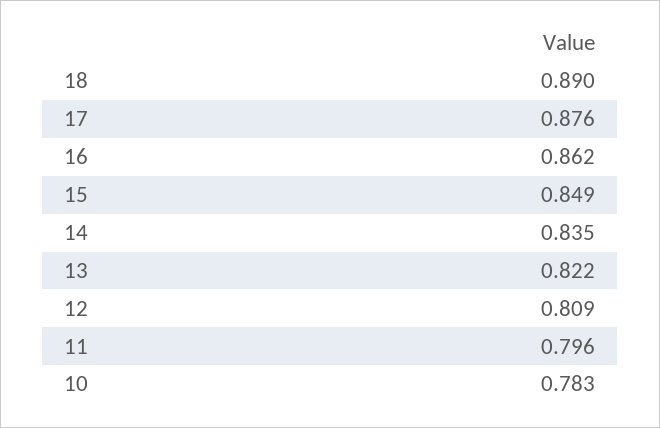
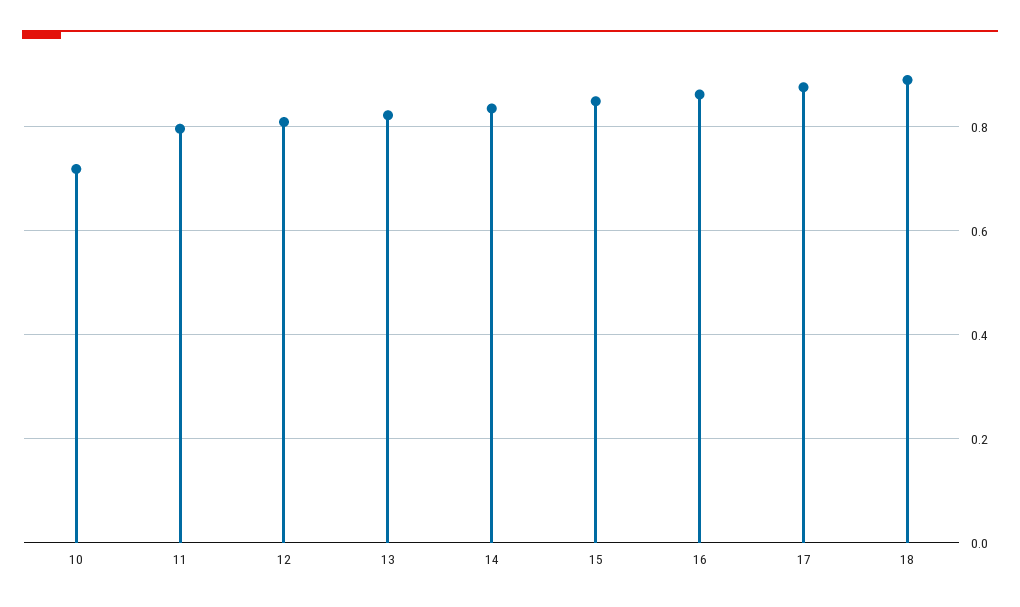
  {
    "18": 0.89,
    "17": 0.876,
    "16": 0.862,
    "15": 0.849,
    "14": 0.835,
    "13": 0.822,
    "12": 0.809,
    "11": 0.796,
-   "10": 0.783
+   "10": 0.72
  }

